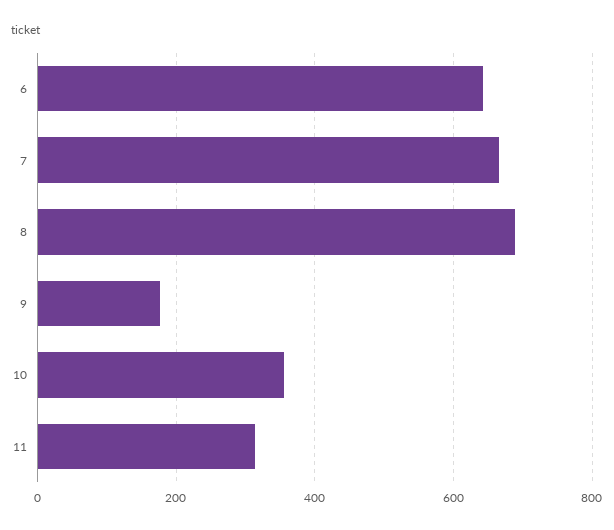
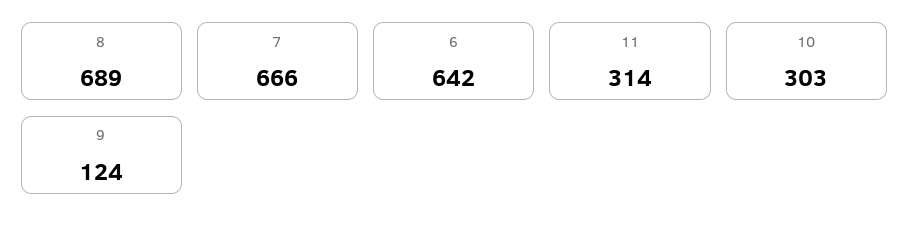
  {
    "6": 642,
    "7": 666,
    "8": 689,
-   "9": 180,
+   "9": 124,
-   "10": 360,
+   "10": 303,
    "11": 314
  }

